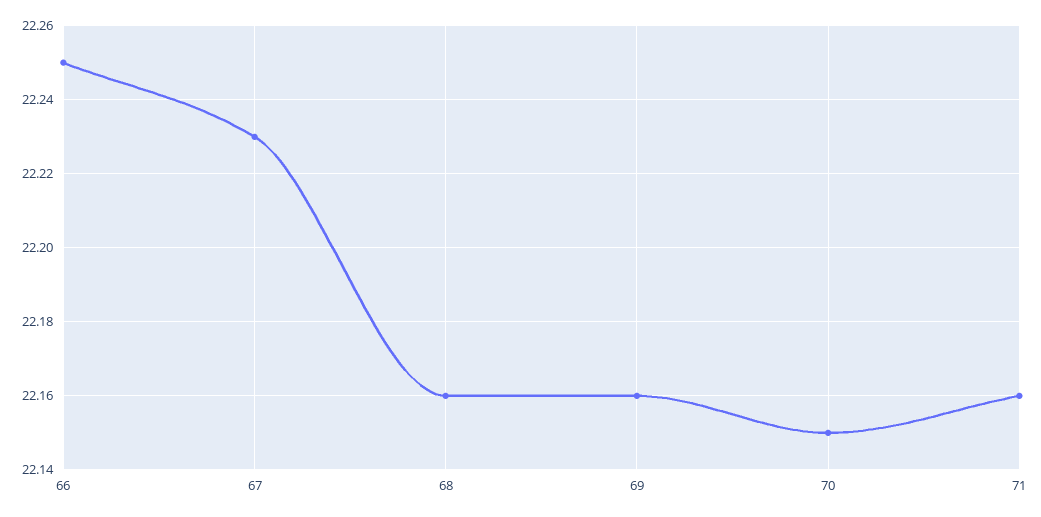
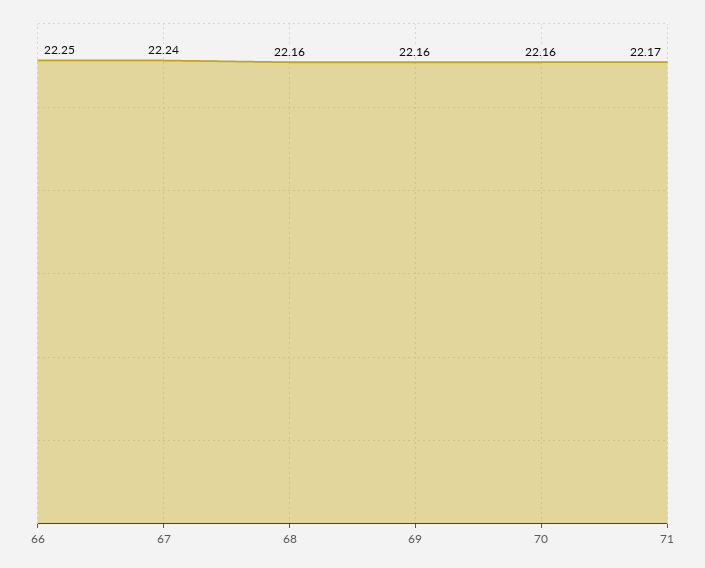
  {
    "66": 22.25,
-   "67": 22.23,
+   "67": 22.24,
    "68": 22.16,
    "69": 22.16,
-   "70": 22.15,
+   "70": 22.16,
-   "71": 22.16
+   "71": 22.17
  }

